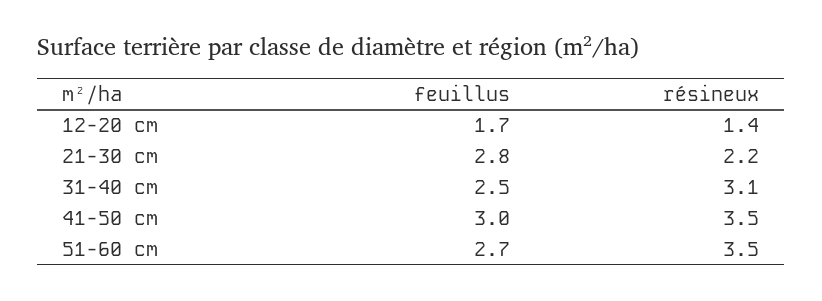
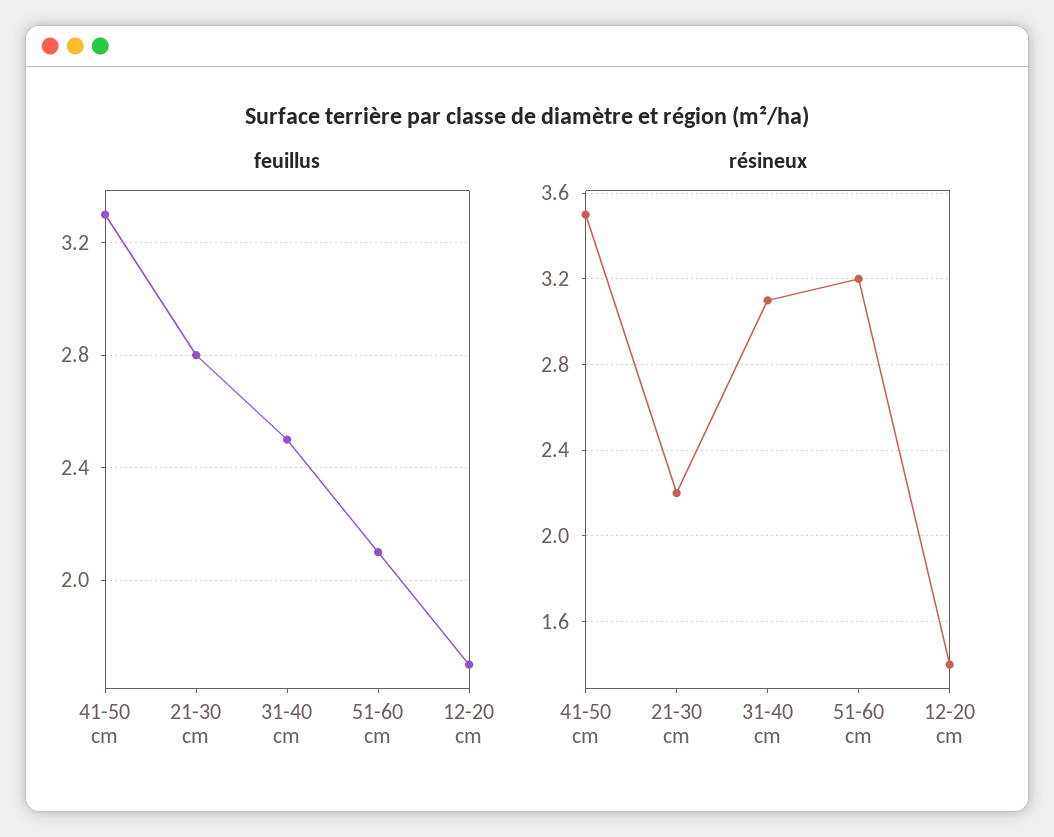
  {
    "feuillus": {
      "12-20 cm": 1.7,
      "21-30 cm": 2.8,
      "31-40 cm": 2.5,
-     "41-50 cm": 3,
+     "41-50 cm": 3.3,
-     "51-60 cm": 2.7
+     "51-60 cm": 2.1
    },
    "résineux": {
      "12-20 cm": 1.4,
      "21-30 cm": 2.2,
      "31-40 cm": 3.1,
      "41-50 cm": 3.5,
-     "51-60 cm": 3.5
+     "51-60 cm": 3.2
    }
  }

